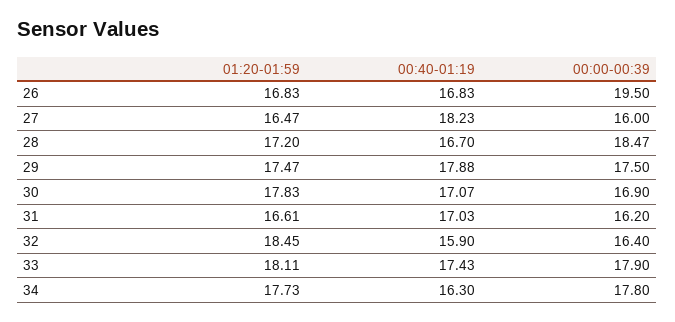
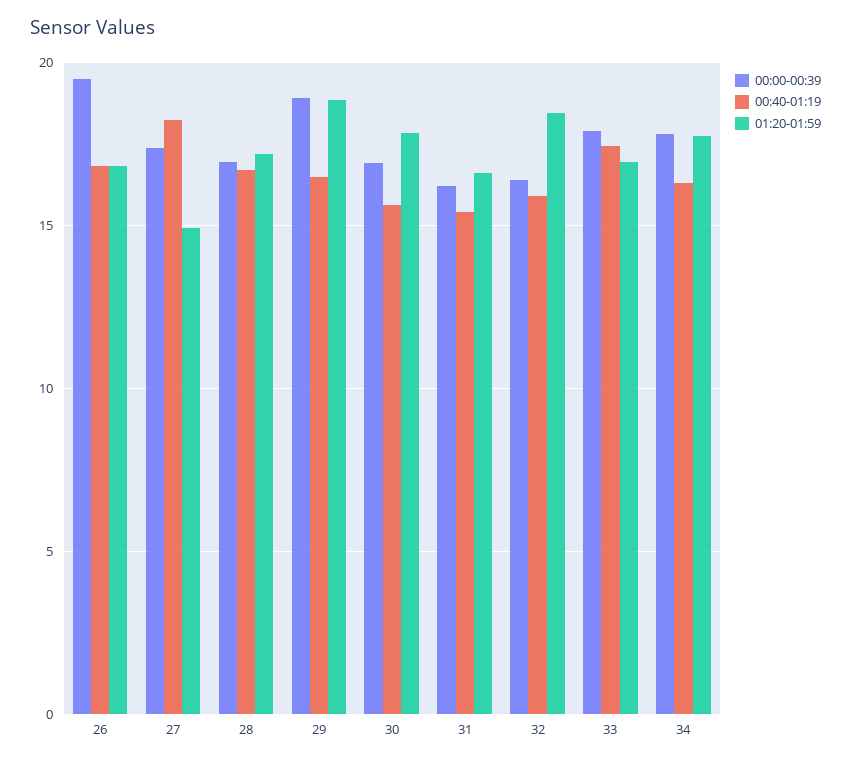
  {
    "01:20-01:59": {
      "26": 16.83,
-     "27": 16.47,
+     "27": 15,
      "28": 17.2,
-     "29": 17.47,
+     "29": 19,
      "30": 17.83,
      "31": 16.61,
      "32": 18.45,
-     "33": 18.11,
+     "33": 17,
      "34": 17.73
    },
    "00:40-01:19": {
      "26": 16.83,
      "27": 18.23,
      "28": 16.7,
-     "29": 17.88,
+     "29": 16.5,
-     "30": 17.07,
+     "30": 15.5,
-     "31": 17.03,
+     "31": 15.5,
      "32": 15.9,
      "33": 17.43,
      "34": 16.3
    },
    "00:00-00:39": {
      "26": 19.5,
-     "27": 16,
+     "27": 17.5,
-     "28": 18.47,
+     "28": 17,
-     "29": 17.5,
+     "29": 19,
      "30": 16.9,
      "31": 16.2,
      "32": 16.4,
      "33": 17.9,
      "34": 17.8
    }
  }

